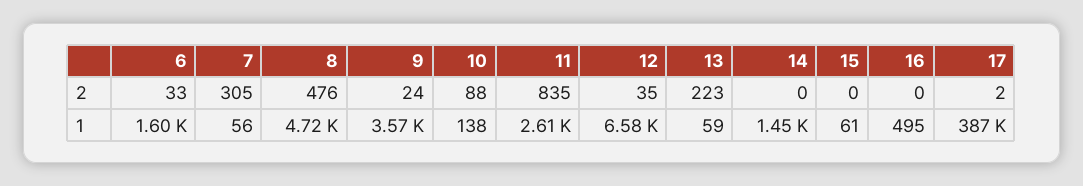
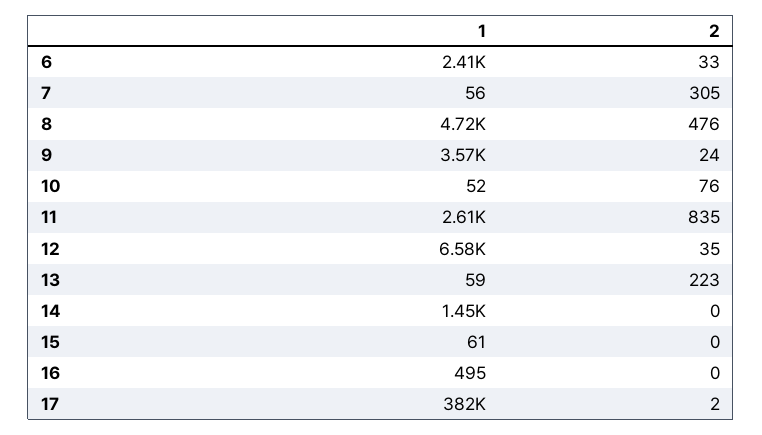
  {
    "6": {
      "2": 33,
-     "1": 1600
+     "1": 2410
    },
    "7": {
      "2": 305,
      "1": 56
    },
    "8": {
      "2": 476,
      "1": 4720
    },
    "9": {
      "2": 24,
      "1": 3570
    },
    "10": {
-     "2": 88,
+     "2": 76,
-     "1": 138
+     "1": 52
    },
    "11": {
      "2": 835,
      "1": 2610
    },
    "12": {
      "2": 35,
      "1": 6580
    },
    "13": {
      "2": 223,
      "1": 59
    },
    "14": {
      "2": 0,
      "1": 1450
    },
    "15": {
      "2": 0,
      "1": 61
    },
    "16": {
      "2": 0,
      "1": 495
    },
    "17": {
      "2": 2,
-     "1": 387000
+     "1": 382000
    }
  }

